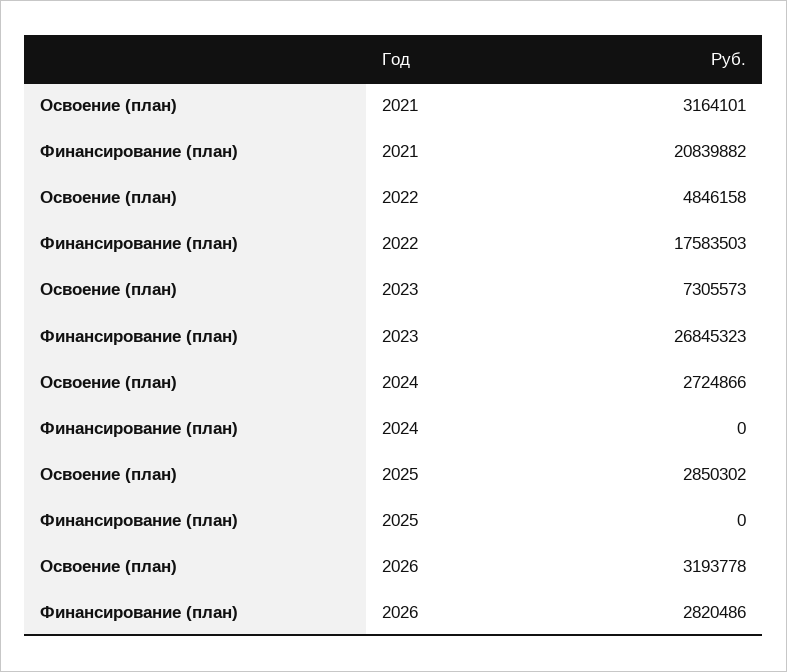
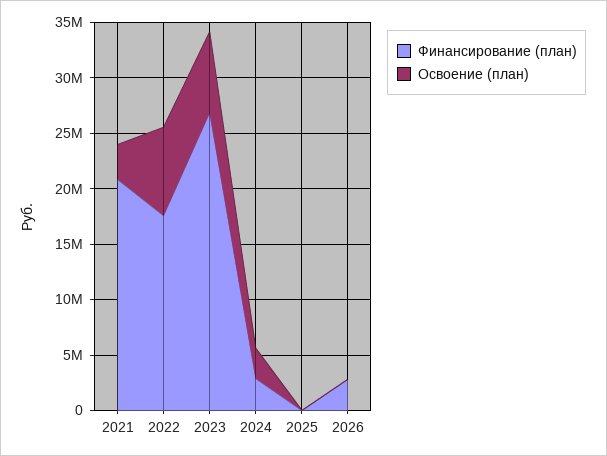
  {
    "Освоение (план)": {
      "2021": 3164101,
-     "2022": 4846158,
+     "2022": 8000000,
      "2023": 7305573,
      "2024": 2724866,
-     "2025": 2850302,
+     "2025": 0,
-     "2026": 3193778
+     "2026": 0
    },
    "Финансирование (план)": {
      "2021": 20839882,
      "2022": 17583503,
      "2023": 26845323,
-     "2024": 0,
+     "2024": 3000000,
      "2025": 0,
      "2026": 2820486
    }
  }

